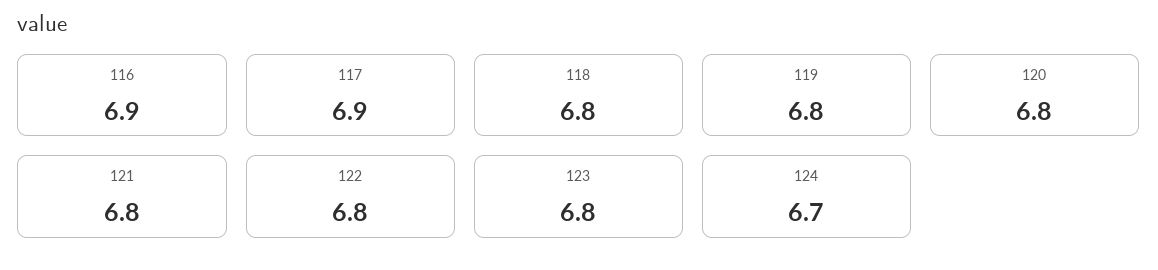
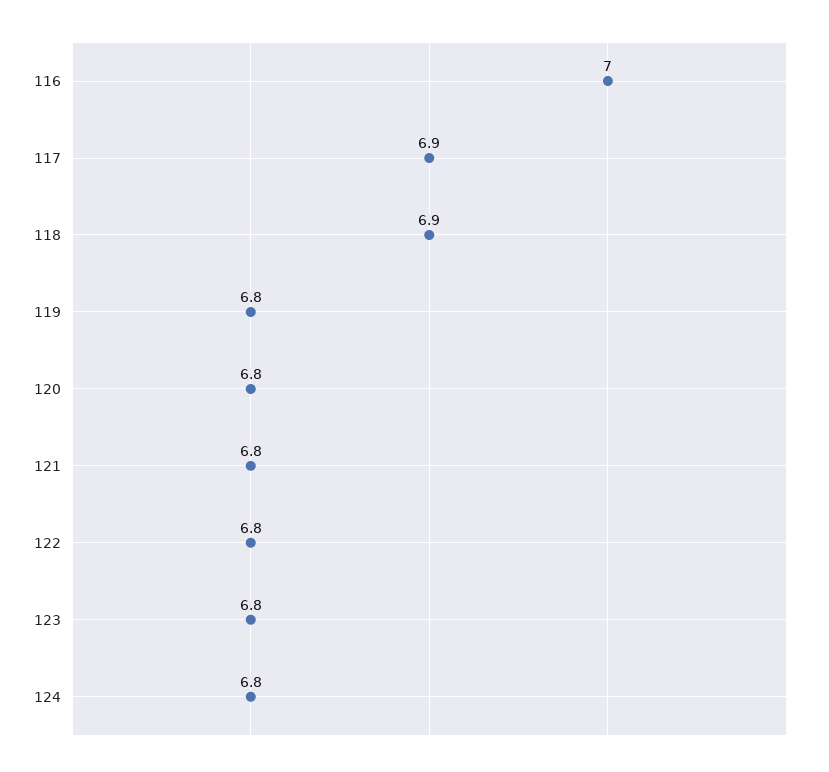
  {
-   "116": 6.9,
+   "116": 7,
    "117": 6.9,
-   "118": 6.8,
+   "118": 6.9,
    "119": 6.8,
    "120": 6.8,
    "121": 6.8,
    "122": 6.8,
    "123": 6.8,
-   "124": 6.7
+   "124": 6.8
  }

